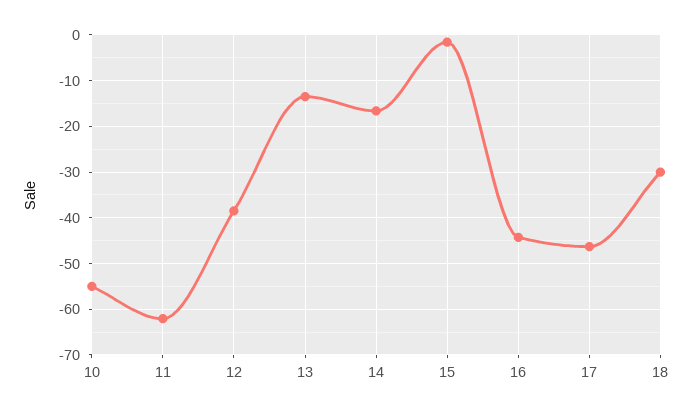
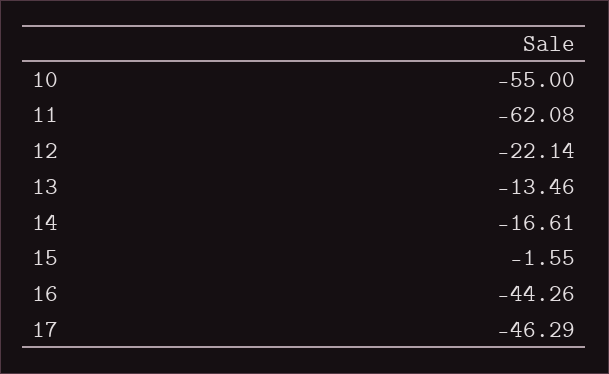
  {
    "10": -55,
    "11": -62.08,
-   "12": -38,
+   "12": -22.14,
    "13": -13.46,
    "14": -16.61,
    "15": -1.55,
    "16": -44.26,
-   "17": -46.29,
+   "17": -46.29
-   "18": -30
  }

